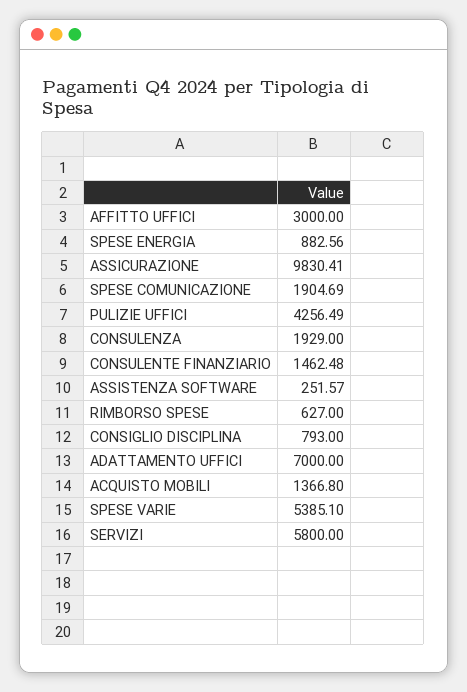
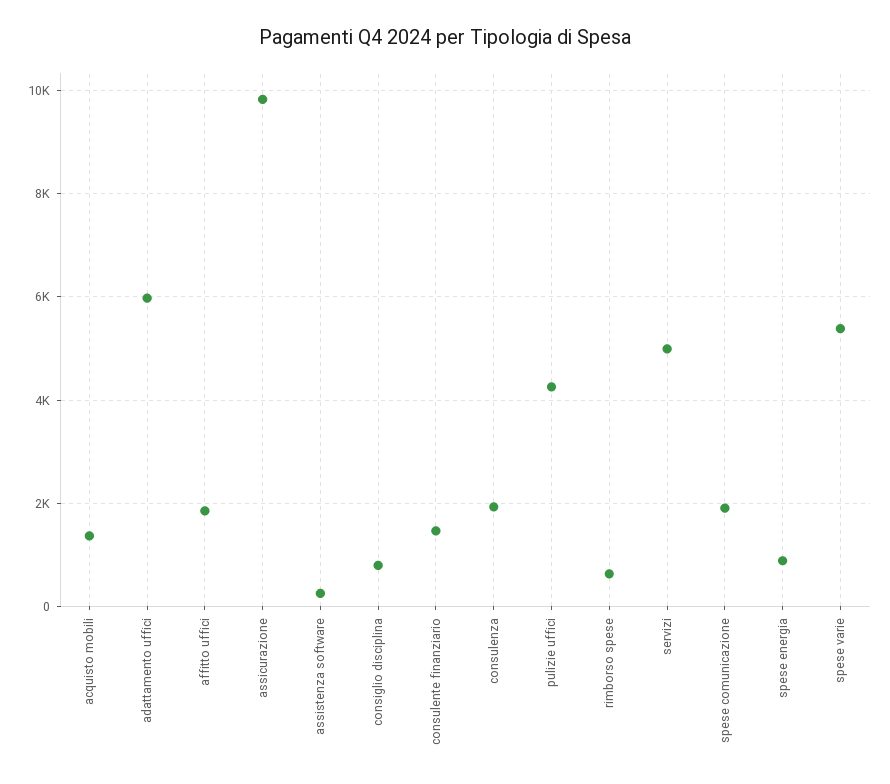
  {
-   "AFFITTO UFFICI": 3000,
+   "AFFITTO UFFICI": 1800,
    "SPESE ENERGIA": 882.56,
    "ASSICURAZIONE": 9830.41,
    "SPESE COMUNICAZIONE": 1904.69,
    "PULIZIE UFFICI": 4256.49,
    "CONSULENZA": 1929,
    "CONSULENTE FINANZIARIO": 1462.48,
    "ASSISTENZA SOFTWARE": 251.57,
    "RIMBORSO SPESE": 627,
    "CONSIGLIO DISCIPLINA": 793,
-   "ADATTAMENTO UFFICI": 7000,
+   "ADATTAMENTO UFFICI": 6000,
    "ACQUISTO MOBILI": 1366.8,
    "SPESE VARIE": 5385.1,
-   "SERVIZI": 5800
+   "SERVIZI": 5000
  }

